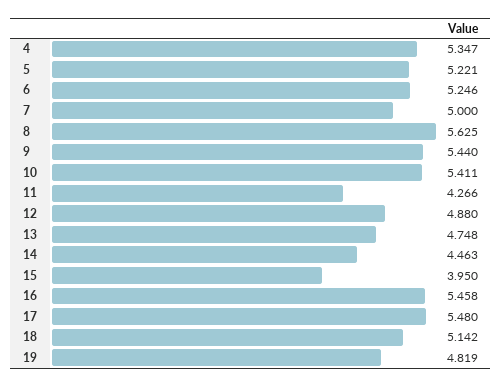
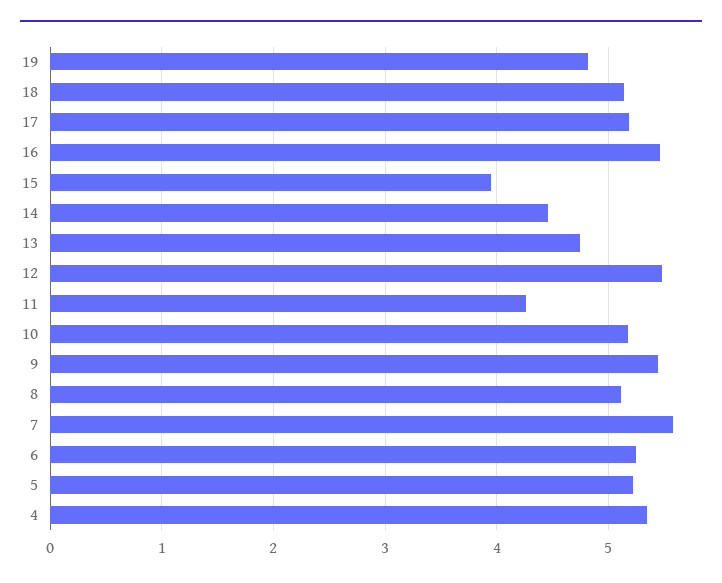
  {
    "4": 5.347,
    "5": 5.221,
    "6": 5.246,
-   "7": 5,
+   "7": 5.6,
-   "8": 5.625,
+   "8": 5.1,
    "9": 5.44,
-   "10": 5.411,
+   "10": 5.2,
    "11": 4.266,
-   "12": 4.88,
+   "12": 5.5,
    "13": 4.748,
    "14": 4.463,
    "15": 3.95,
    "16": 5.458,
-   "17": 5.48,
+   "17": 5.2,
    "18": 5.142,
    "19": 4.819
  }

